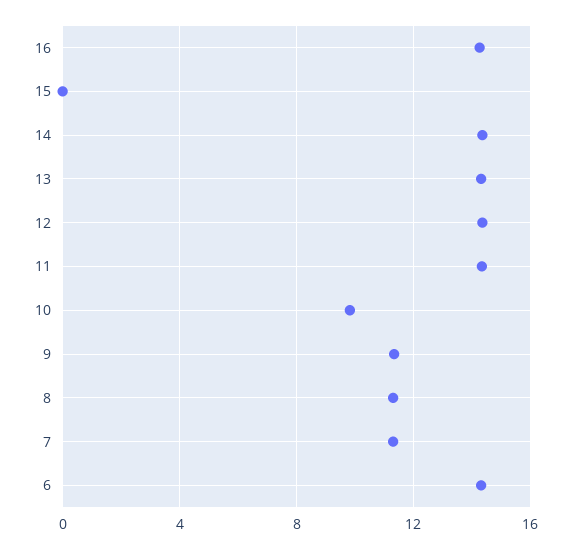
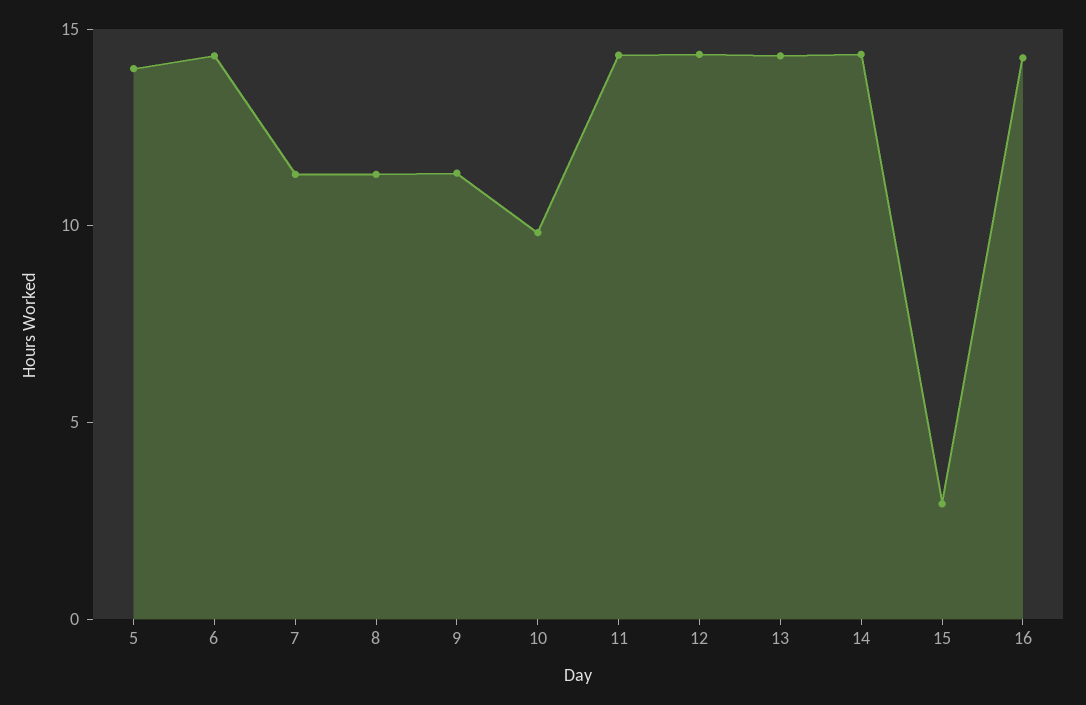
  {
    "16": 14.5,
-   "15": 0,
+   "15": 3,
    "14": 14.5,
    "13": 14.5,
    "12": 14.5,
    "11": 14.5,
    "10": 10,
    "9": 11.5,
    "8": 11.5,
    "7": 11.5,
-   "6": 14.5
+   "6": 14.5,
+   "5": 14
  }

